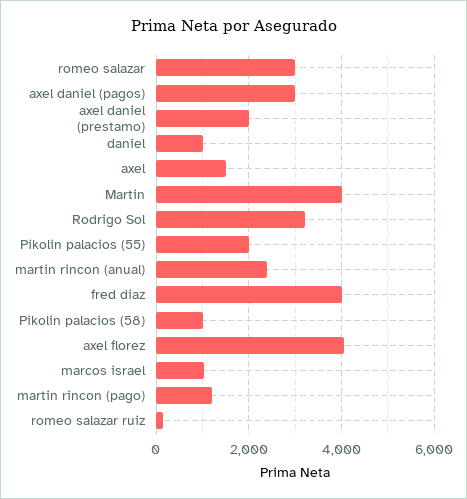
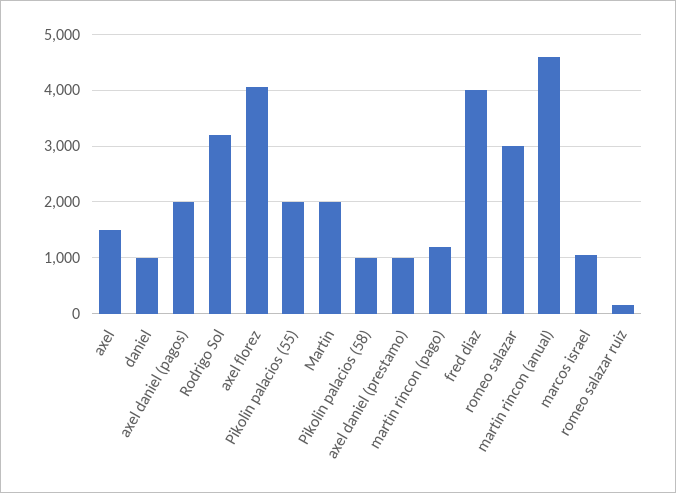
  {
    "romeo salazar": 3000,
-   "axel daniel (pagos)": 3000,
+   "axel daniel (pagos)": 2000,
-   "axel daniel (prestamo)": 2000,
+   "axel daniel (prestamo)": 1000,
    "daniel": 1000,
    "axel": 1600,
-   "Martin": 4000,
+   "Martin": 2000,
    "Rodrigo Sol": 3200,
    "Pikolin palacios (55)": 2000,
-   "martin rincon (anual)": 2400,
+   "martin rincon (anual)": 4600,
    "fred diaz": 4000,
    "Pikolin palacios (58)": 1000,
    "axel florez": 4000,
    "marcos israel": 1000,
    "martin rincon (pago)": 1200,
    "romeo salazar ruiz": 200
  }

